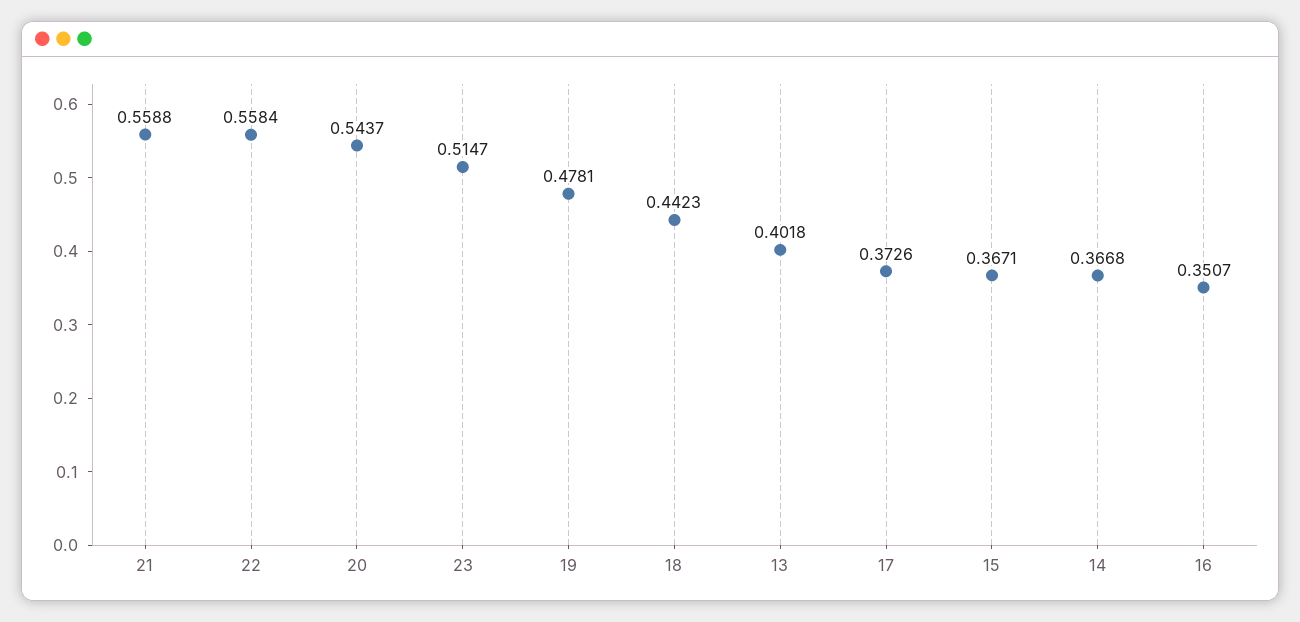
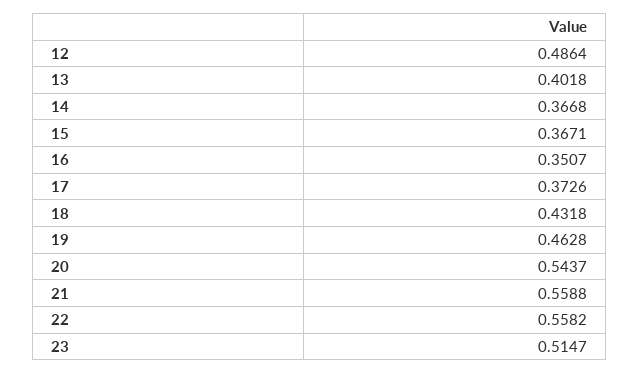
  {
    "21": 0.5588,
-   "22": 0.5584,
+   "22": 0.5582,
    "20": 0.5437,
    "23": 0.5147,
-   "19": 0.4781,
+   "19": 0.4628,
-   "18": 0.4423,
+   "18": 0.4318,
    "13": 0.4018,
    "17": 0.3726,
    "15": 0.3671,
    "14": 0.3668,
-   "16": 0.3507
+   "16": 0.3507,
+   "12": 0.4864
  }

